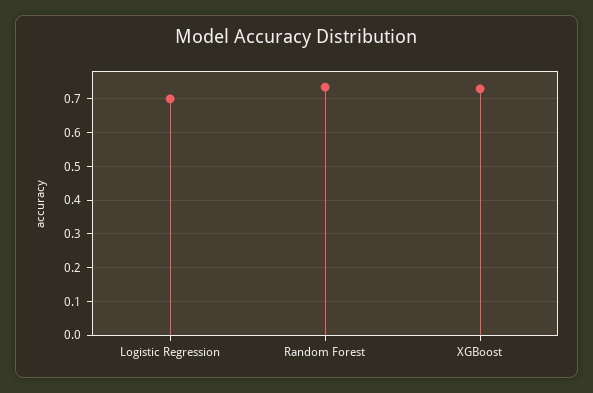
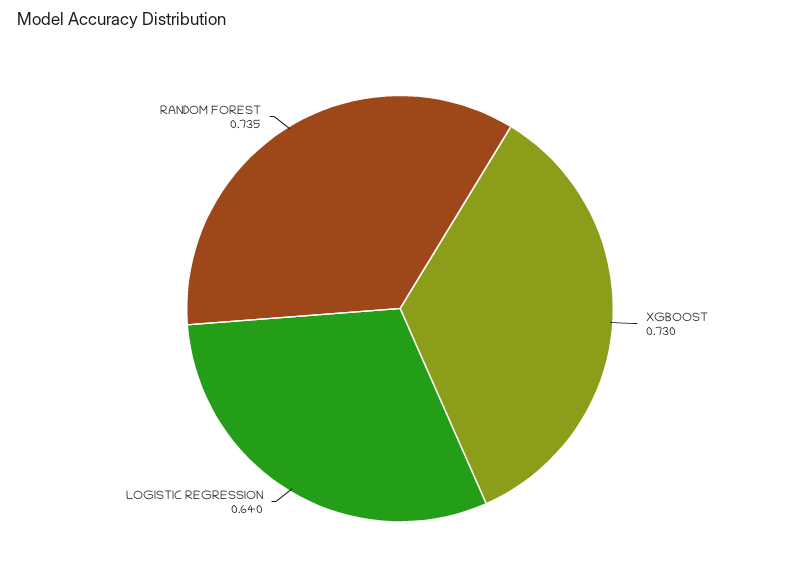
  {
-   "Logistic Regression": 0.7,
+   "Logistic Regression": 0.64,
    "Random Forest": 0.735,
    "XGBoost": 0.73
  }

